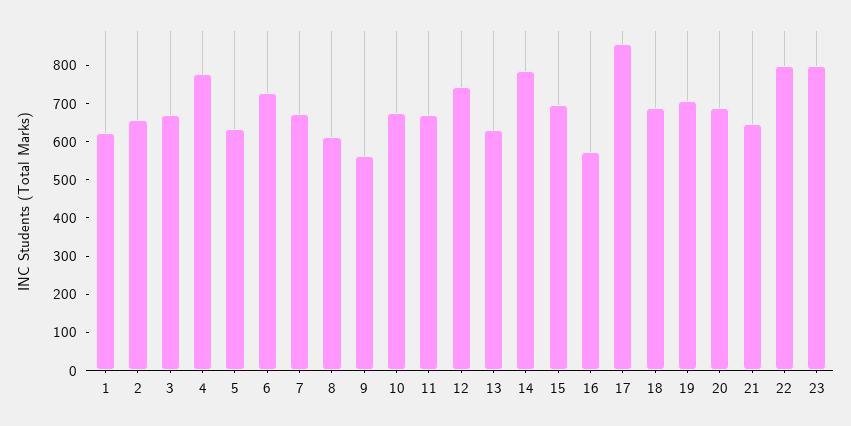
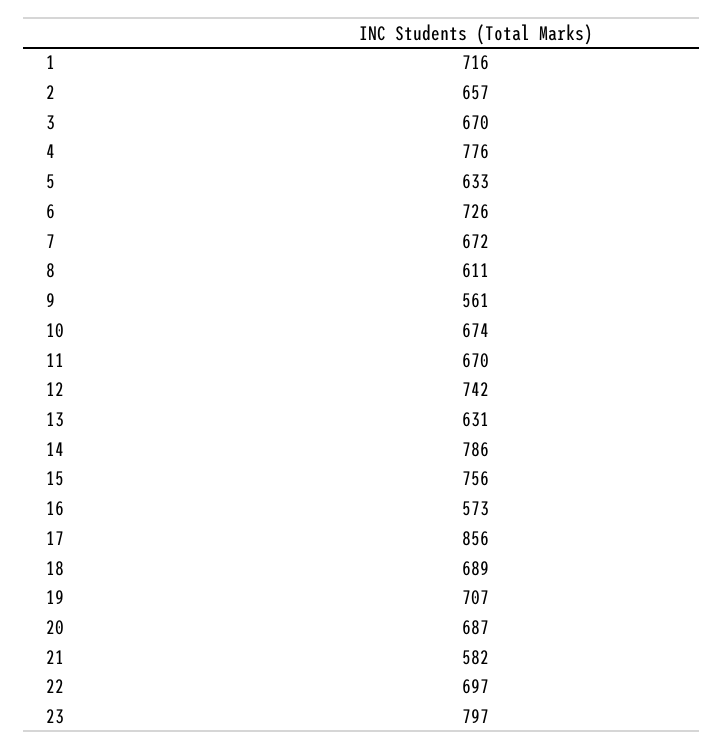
  {
-   "1": 625,
+   "1": 716,
    "2": 657,
    "3": 670,
    "4": 776,
    "5": 633,
    "6": 726,
    "7": 672,
    "8": 611,
    "9": 561,
    "10": 674,
    "11": 670,
    "12": 742,
    "13": 631,
    "14": 786,
-   "15": 700,
+   "15": 756,
    "16": 573,
    "17": 856,
    "18": 689,
    "19": 707,
    "20": 687,
-   "21": 650,
+   "21": 582,
-   "22": 800,
+   "22": 697,
    "23": 797
  }

